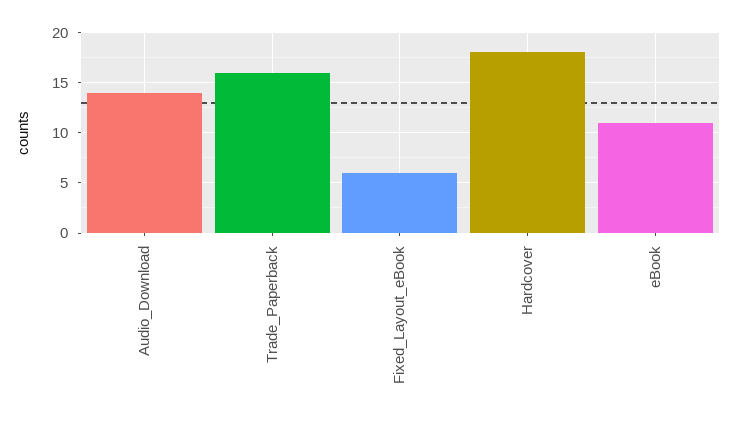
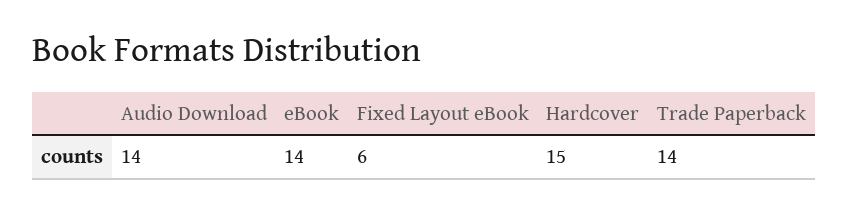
  {
    "Audio_Download": 14,
-   "Trade_Paperback": 16,
+   "Trade_Paperback": 14,
    "Fixed_Layout_eBook": 6,
-   "Hardcover": 18,
+   "Hardcover": 15,
-   "eBook": 11
+   "eBook": 14
  }

